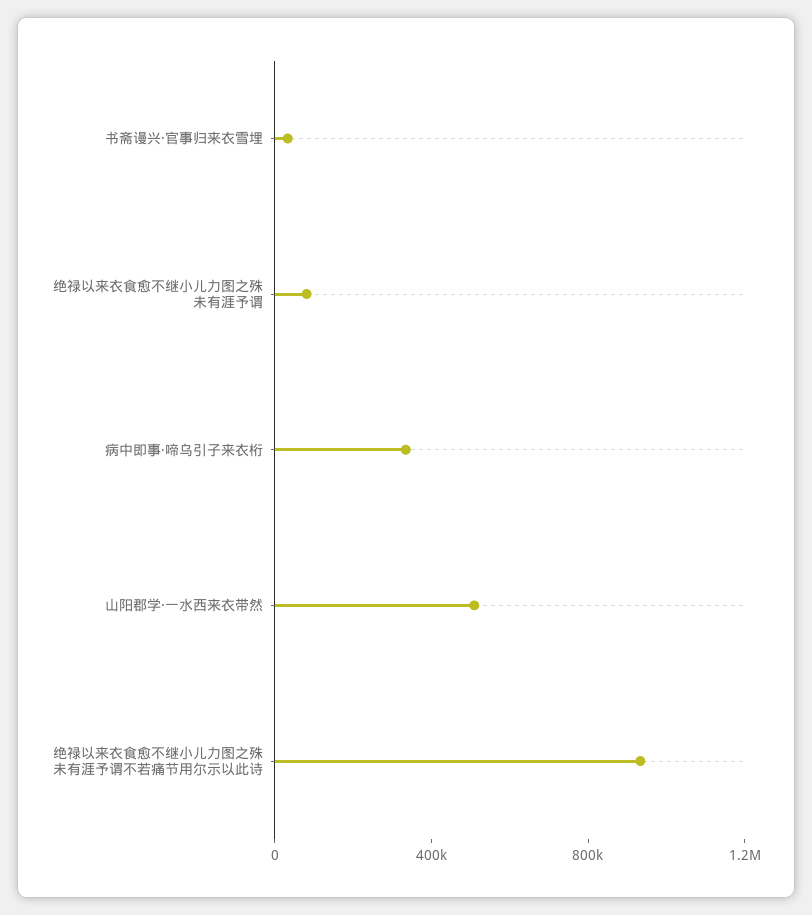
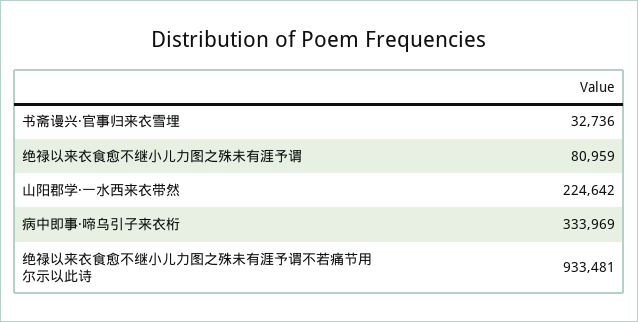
  {
    "书斋谩兴·官事归来衣雪埋": 32736,
    "绝禄以来衣食愈不继小儿力图之殊未有涯予谓": 80959,
    "病中即事·啼乌引子来衣桁": 333969,
-   "山阳郡学·一水西来衣带然": 500000,
+   "山阳郡学·一水西来衣带然": 224642,
    "绝禄以来衣食愈不继小儿力图之殊未有涯予谓不若痛节用尔示以此诗": 933481
  }

